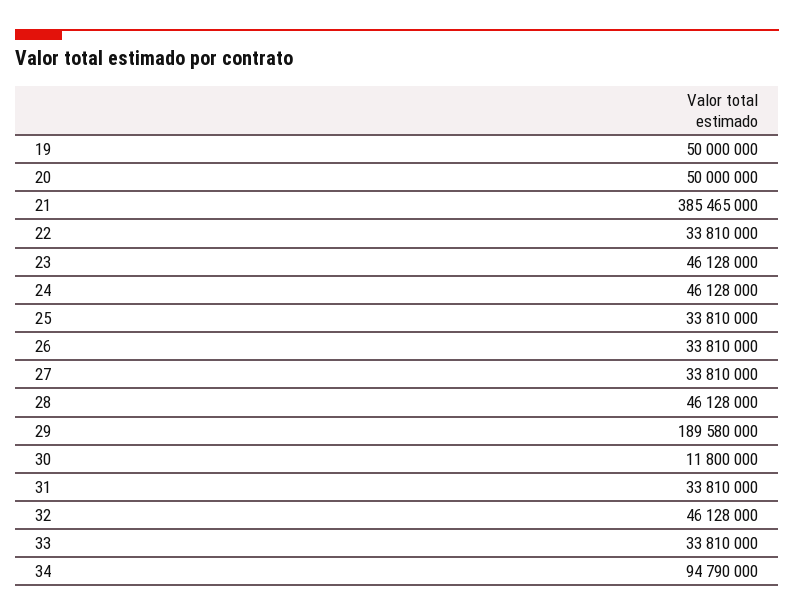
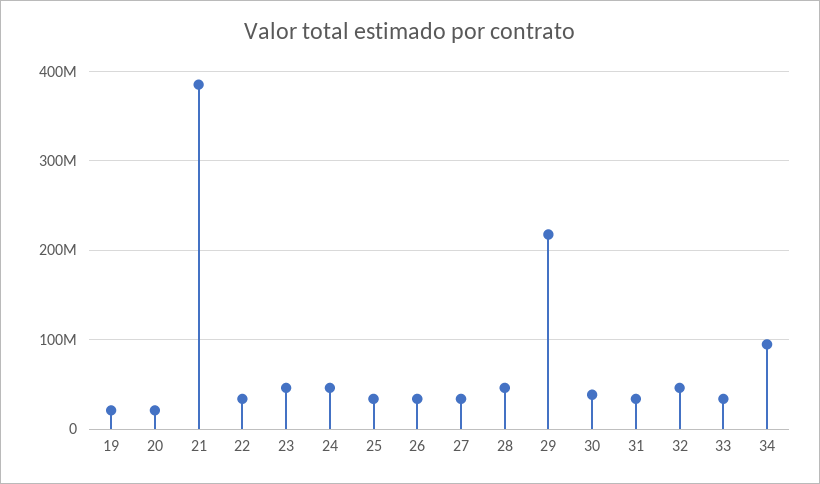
  {
-   "19": 50000000,
+   "19": 20000000,
-   "20": 50000000,
+   "20": 20000000,
    "21": 385465000,
    "22": 33810000,
    "23": 46128000,
    "24": 46128000,
    "25": 33810000,
    "26": 33810000,
    "27": 33810000,
    "28": 46128000,
-   "29": 189580000,
+   "29": 220000000,
-   "30": 11800000,
+   "30": 40000000,
    "31": 33810000,
    "32": 46128000,
    "33": 33810000,
    "34": 94790000
  }

